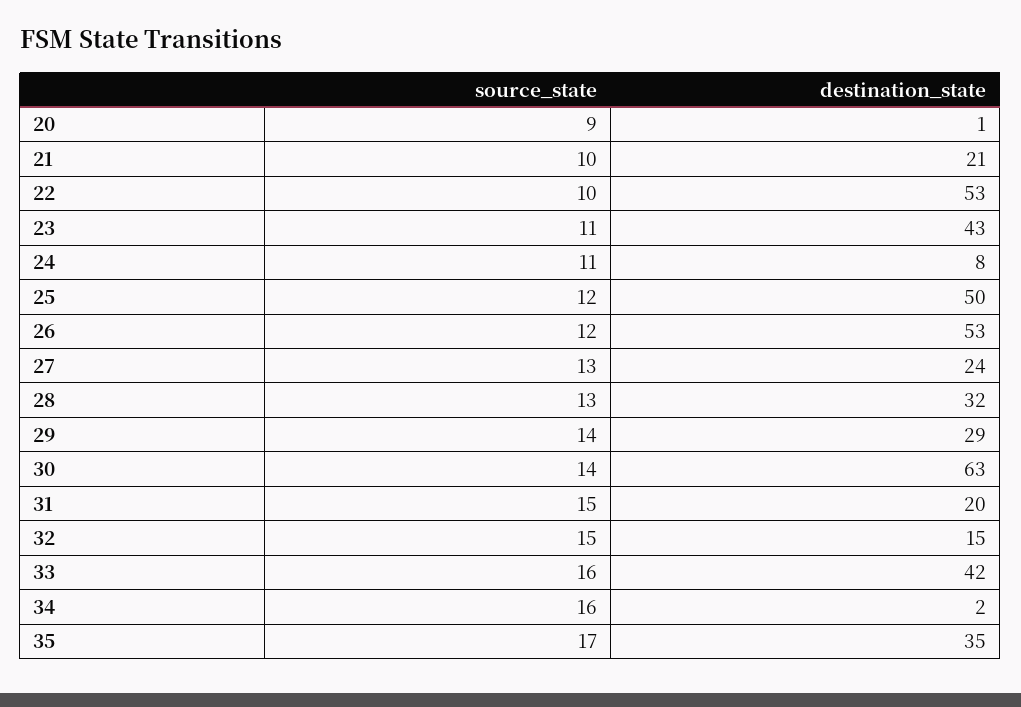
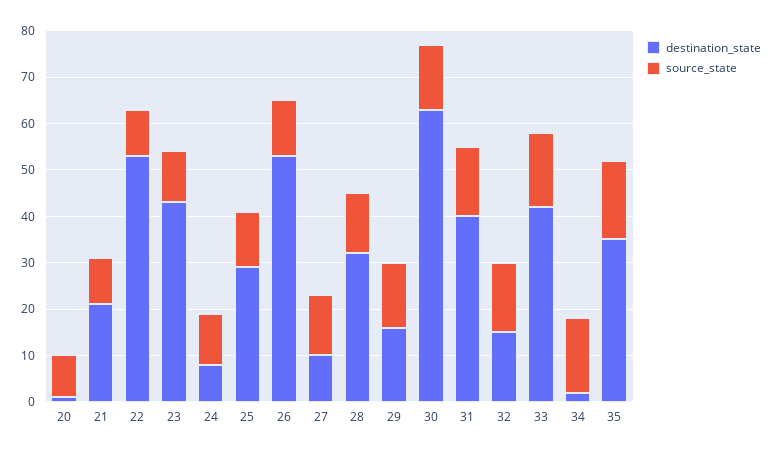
  {
    "source_state": {
      "20": 9,
      "21": 10,
      "22": 10,
      "23": 11,
      "24": 11,
      "25": 12,
      "26": 12,
      "27": 13,
      "28": 13,
      "29": 14,
      "30": 14,
      "31": 15,
      "32": 15,
      "33": 16,
      "34": 16,
      "35": 17
    },
    "destination_state": {
      "20": 1,
      "21": 21,
      "22": 53,
      "23": 43,
      "24": 8,
-     "25": 50,
+     "25": 30,
      "26": 53,
-     "27": 24,
+     "27": 10,
      "28": 32,
-     "29": 29,
+     "29": 15,
      "30": 63,
-     "31": 20,
+     "31": 40,
      "32": 15,
      "33": 42,
      "34": 2,
      "35": 35
    }
  }

